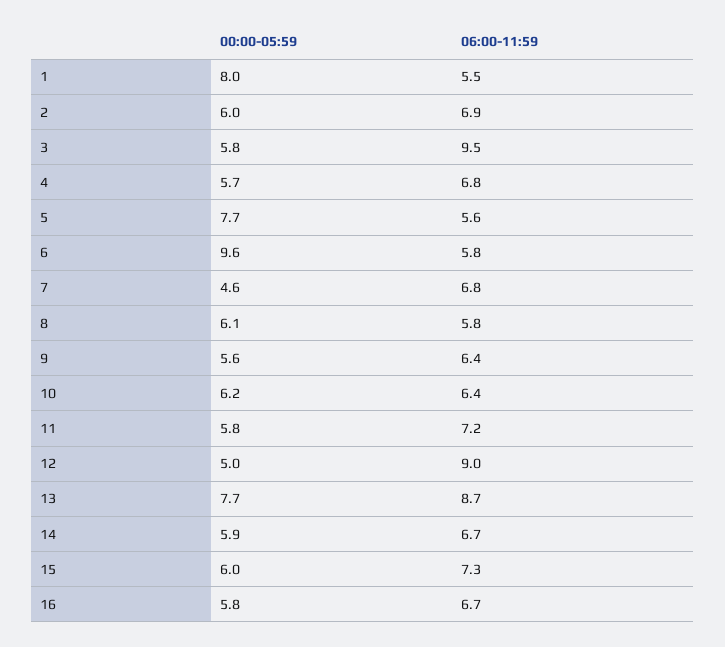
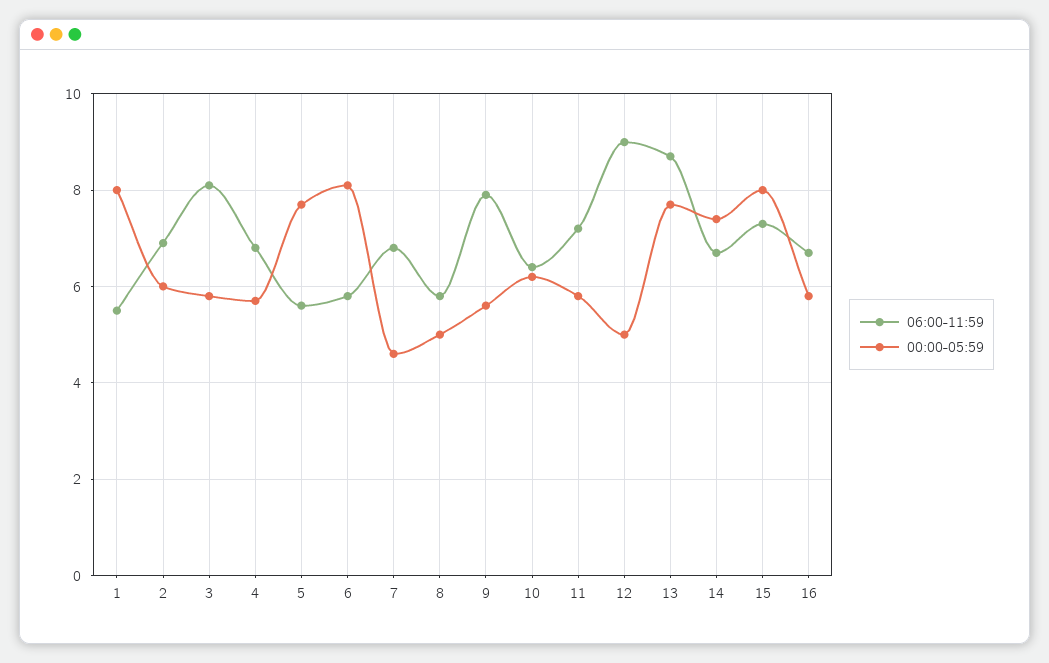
  {
    "00:00-05:59": {
      "1": 8,
      "2": 6,
      "3": 5.8,
      "4": 5.7,
      "5": 7.7,
-     "6": 9.6,
+     "6": 8,
      "7": 4.6,
-     "8": 6.1,
+     "8": 5,
      "9": 5.6,
      "10": 6.2,
      "11": 5.8,
      "12": 5,
      "13": 7.7,
-     "14": 5.9,
+     "14": 7.5,
-     "15": 6,
+     "15": 8,
      "16": 5.8
    },
    "06:00-11:59": {
      "1": 5.5,
      "2": 6.9,
-     "3": 9.5,
+     "3": 8,
      "4": 6.8,
      "5": 5.6,
      "6": 5.8,
      "7": 6.8,
      "8": 5.8,
-     "9": 6.4,
+     "9": 8,
      "10": 6.4,
      "11": 7.2,
      "12": 9,
      "13": 8.7,
      "14": 6.7,
      "15": 7.3,
      "16": 6.7
    }
  }

